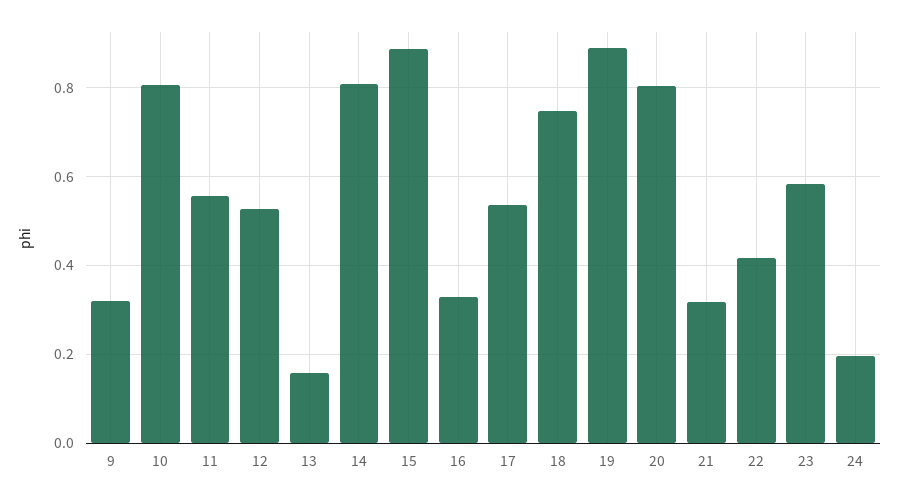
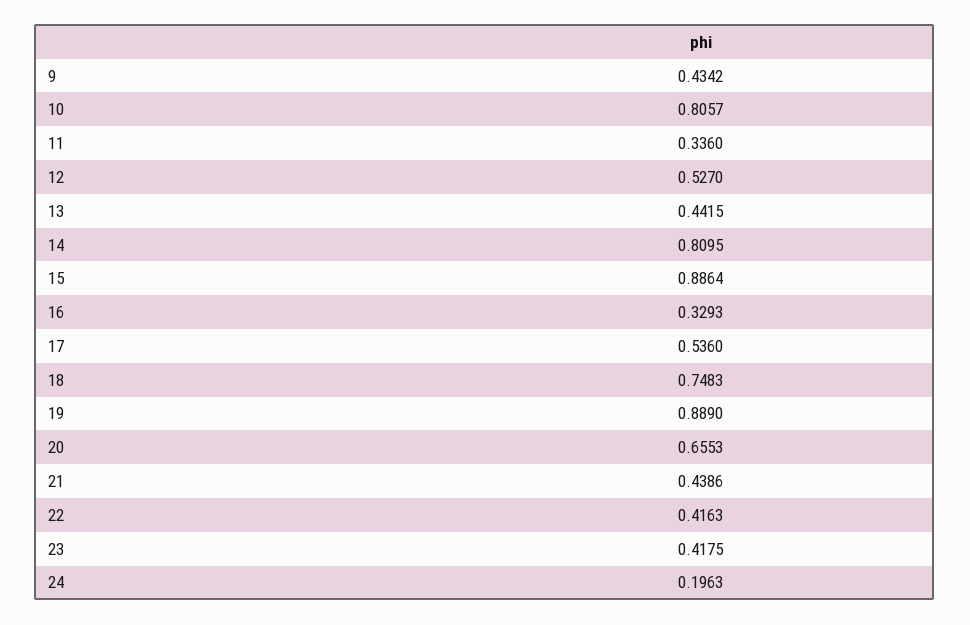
  {
-   "9": 0.32,
+   "9": 0.4342,
    "10": 0.8057,
-   "11": 0.56,
+   "11": 0.336,
    "12": 0.527,
-   "13": 0.16,
+   "13": 0.4415,
    "14": 0.8095,
    "15": 0.8864,
    "16": 0.3293,
    "17": 0.536,
    "18": 0.7483,
    "19": 0.889,
-   "20": 0.8,
+   "20": 0.6553,
-   "21": 0.32,
+   "21": 0.4386,
    "22": 0.4163,
-   "23": 0.58,
+   "23": 0.4175,
    "24": 0.1963
  }

